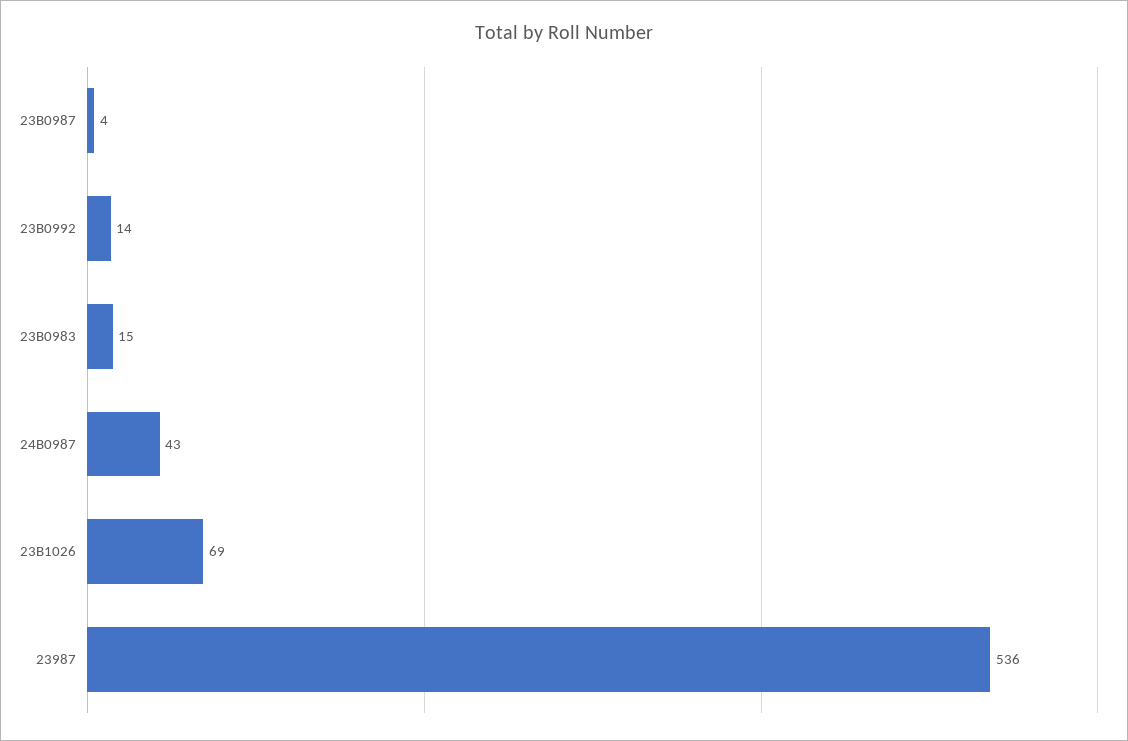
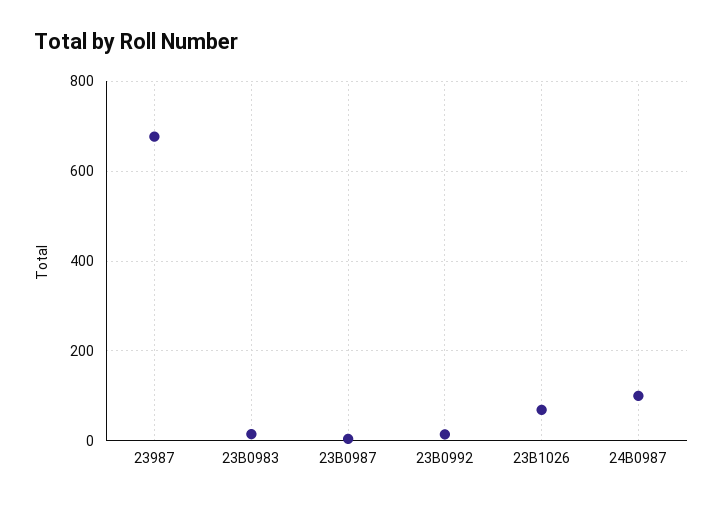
  {
    "23B0987": 4,
    "23B0992": 14,
    "23B0983": 15,
-   "24B0987": 43,
+   "24B0987": 100,
    "23B1026": 69,
-   "23987": 536
+   "23987": 680
  }

